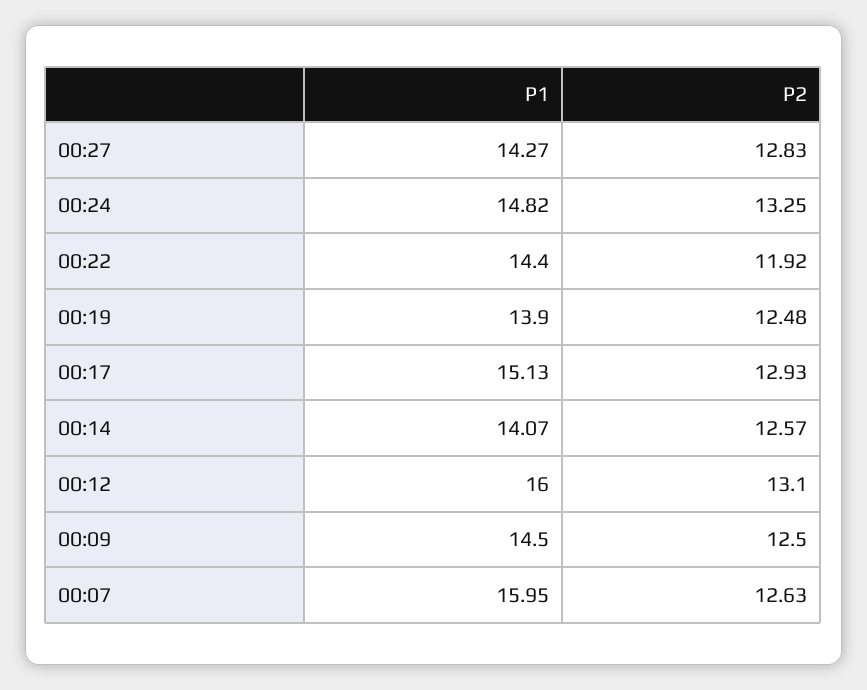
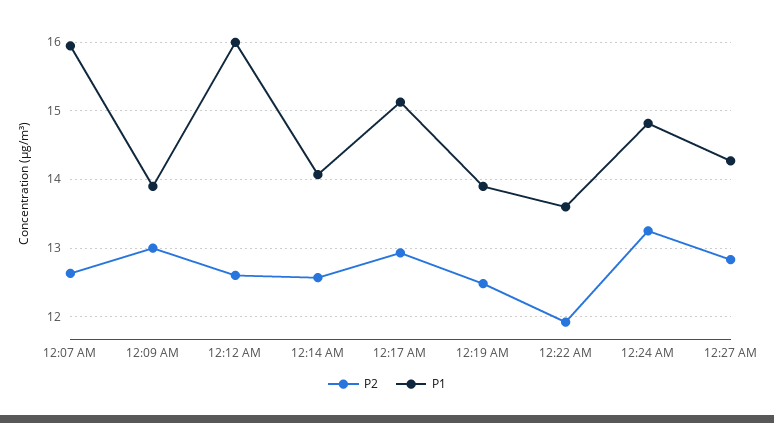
  {
    "P1": {
      "00:27": 14.27,
      "00:24": 14.82,
-     "00:22": 14.4,
+     "00:22": 13.6,
      "00:19": 13.9,
      "00:17": 15.13,
      "00:14": 14.07,
      "00:12": 16,
-     "00:09": 14.5,
+     "00:09": 13.9,
      "00:07": 15.95
    },
    "P2": {
      "00:27": 12.83,
      "00:24": 13.25,
      "00:22": 11.92,
      "00:19": 12.48,
      "00:17": 12.93,
      "00:14": 12.57,
-     "00:12": 13.1,
+     "00:12": 12.6,
-     "00:09": 12.5,
+     "00:09": 13,
      "00:07": 12.63
    }
  }

